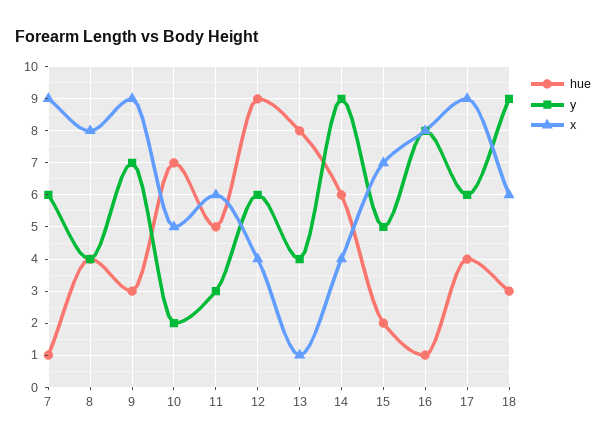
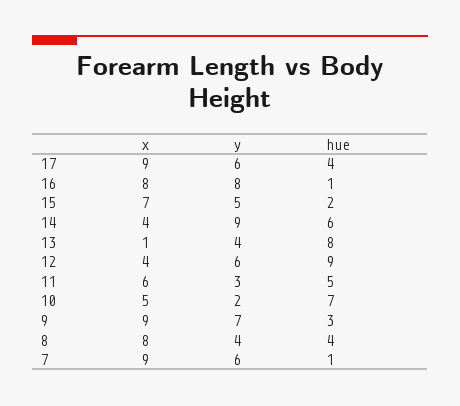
  {
    "hue": {
      "7": 1,
      "8": 4,
      "9": 3,
      "10": 7,
      "11": 5,
      "12": 9,
      "13": 8,
      "14": 6,
      "15": 2,
      "16": 1,
-     "17": 4,
+     "17": 4
-     "18": 3
    },
    "y": {
      "7": 6,
      "8": 4,
      "9": 7,
      "10": 2,
      "11": 3,
      "12": 6,
      "13": 4,
      "14": 9,
      "15": 5,
      "16": 8,
-     "17": 6,
+     "17": 6
-     "18": 9
    },
    "x": {
      "7": 9,
      "8": 8,
      "9": 9,
      "10": 5,
      "11": 6,
      "12": 4,
      "13": 1,
      "14": 4,
      "15": 7,
      "16": 8,
-     "17": 9,
+     "17": 9
-     "18": 6
    }
  }

